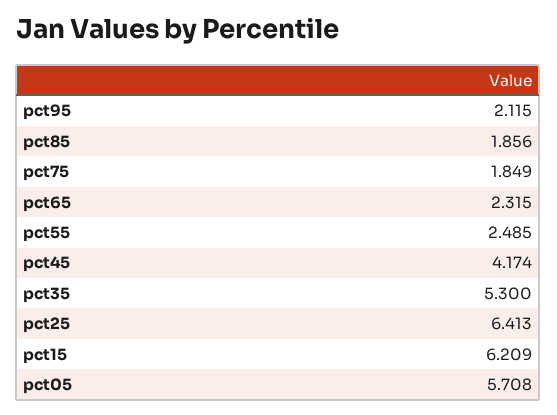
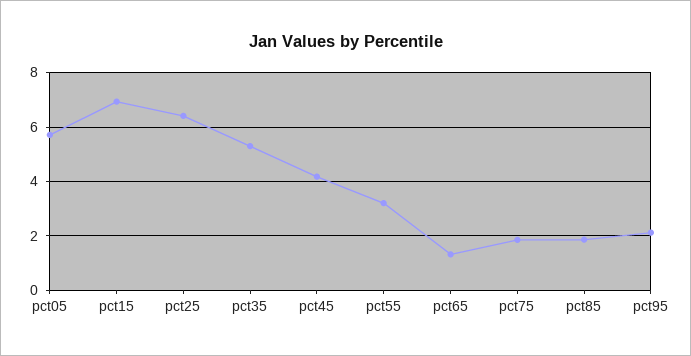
  {
    "pct95": 2.115,
    "pct85": 1.856,
    "pct75": 1.849,
-   "pct65": 2.315,
+   "pct65": 1.25,
-   "pct55": 2.485,
+   "pct55": 3.25,
    "pct45": 4.174,
    "pct35": 5.3,
    "pct25": 6.413,
-   "pct15": 6.209,
+   "pct15": 7,
    "pct05": 5.708
  }

